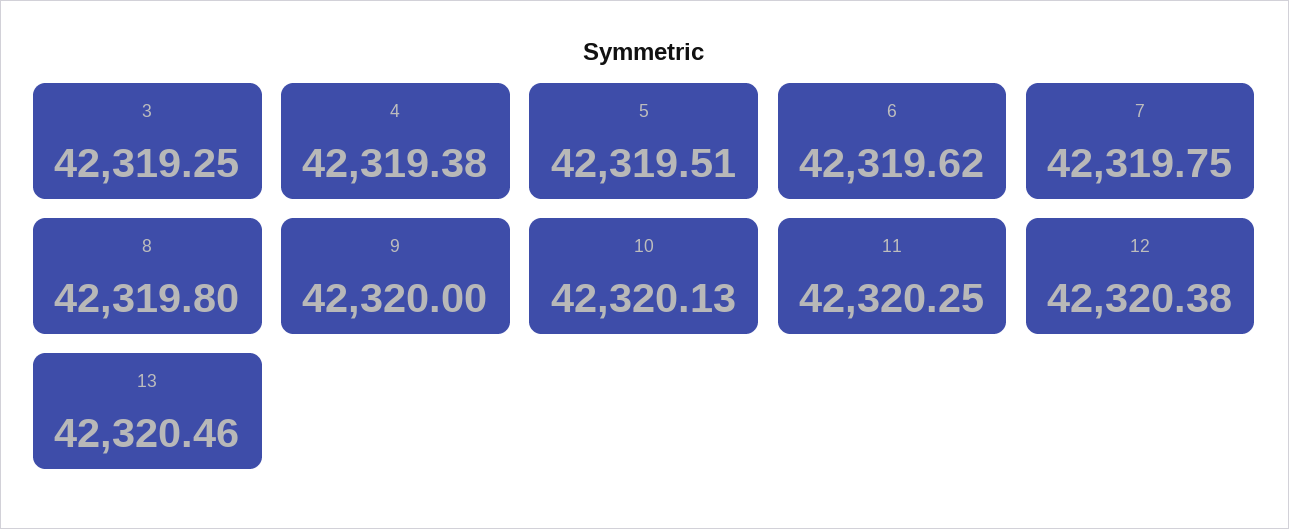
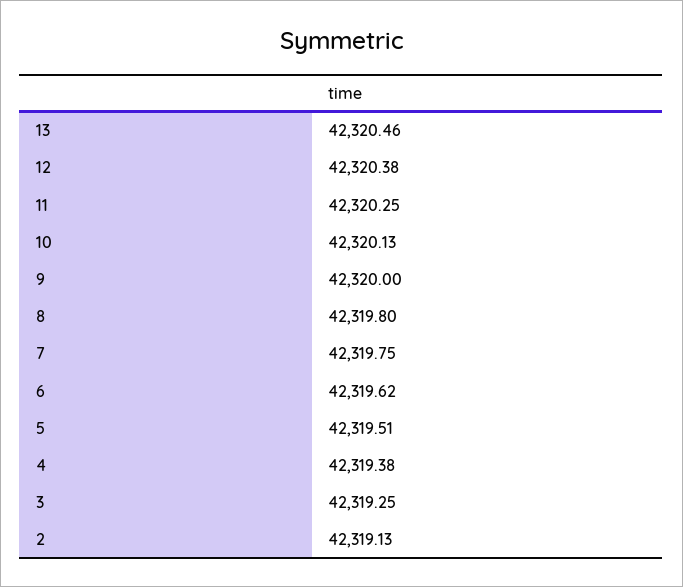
  {
    "3": 42319.25,
    "4": 42319.38,
    "5": 42319.51,
    "6": 42319.62,
    "7": 42319.75,
    "8": 42319.8,
    "9": 42320,
    "10": 42320.13,
    "11": 42320.25,
    "12": 42320.38,
-   "13": 42320.46
+   "13": 42320.46,
+   "2": 42319.13
  }

